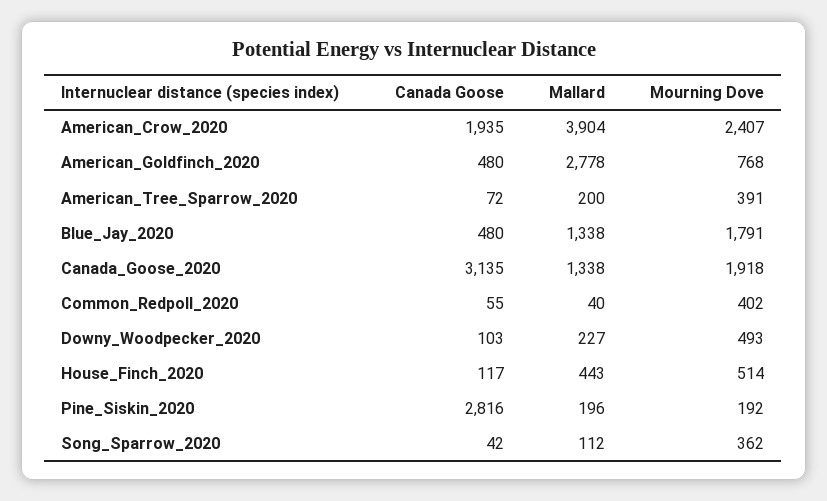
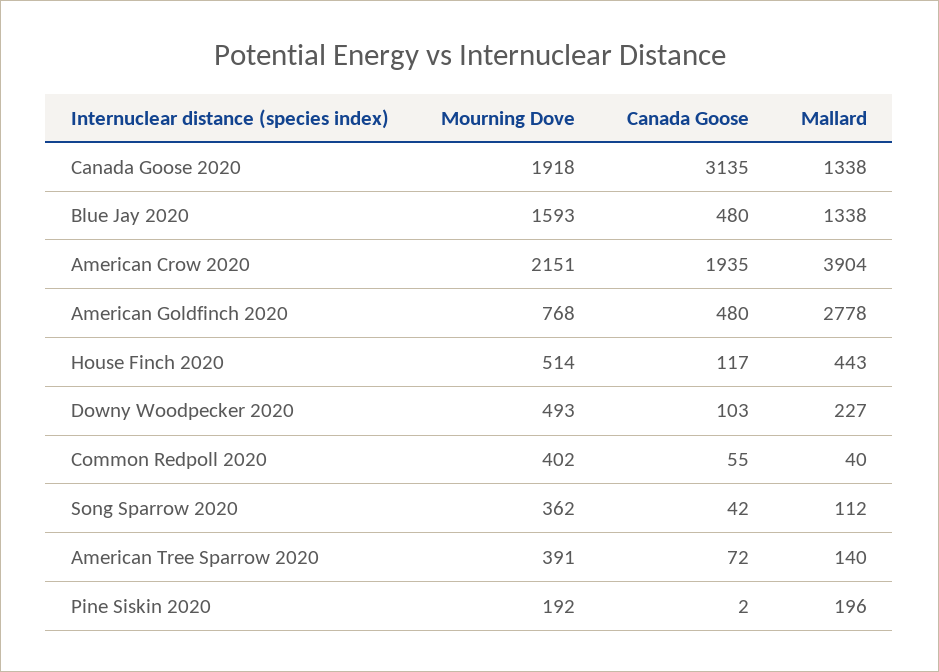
  {
    "Canada Goose": {
      "American_Crow_2020": 1935,
      "American_Goldfinch_2020": 480,
      "American_Tree_Sparrow_2020": 72,
      "Blue_Jay_2020": 480,
      "Canada_Goose_2020": 3135,
      "Common_Redpoll_2020": 55,
      "Downy_Woodpecker_2020": 103,
      "House_Finch_2020": 117,
-     "Pine_Siskin_2020": 2816,
+     "Pine_Siskin_2020": 2,
      "Song_Sparrow_2020": 42
    },
    "Mallard": {
      "American_Crow_2020": 3904,
      "American_Goldfinch_2020": 2778,
-     "American_Tree_Sparrow_2020": 200,
+     "American_Tree_Sparrow_2020": 140,
      "Blue_Jay_2020": 1338,
      "Canada_Goose_2020": 1338,
      "Common_Redpoll_2020": 40,
      "Downy_Woodpecker_2020": 227,
      "House_Finch_2020": 443,
      "Pine_Siskin_2020": 196,
      "Song_Sparrow_2020": 112
    },
    "Mourning Dove": {
-     "American_Crow_2020": 2407,
+     "American_Crow_2020": 2151,
      "American_Goldfinch_2020": 768,
      "American_Tree_Sparrow_2020": 391,
-     "Blue_Jay_2020": 1791,
+     "Blue_Jay_2020": 1593,
      "Canada_Goose_2020": 1918,
      "Common_Redpoll_2020": 402,
      "Downy_Woodpecker_2020": 493,
      "House_Finch_2020": 514,
      "Pine_Siskin_2020": 192,
      "Song_Sparrow_2020": 362
    }
  }

